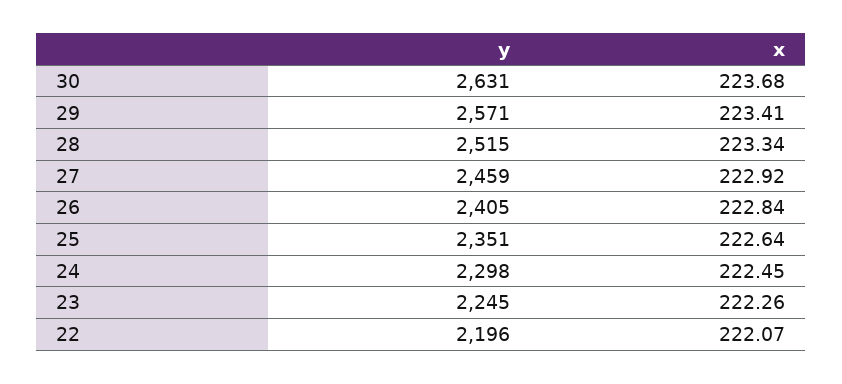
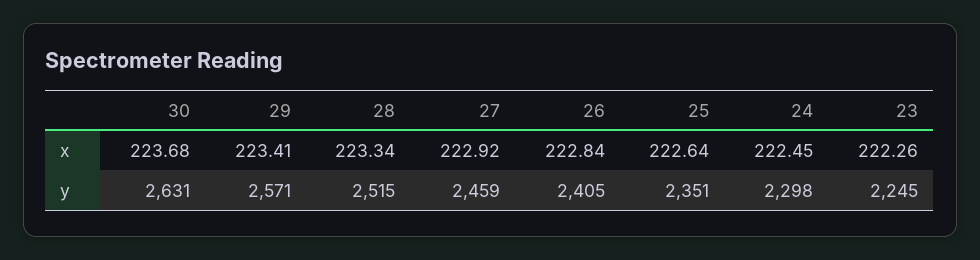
  {
    "y": {
      "30": 2631,
      "29": 2571,
      "28": 2515,
      "27": 2459,
      "26": 2405,
      "25": 2351,
      "24": 2298,
-     "23": 2245,
+     "23": 2245
-     "22": 2196
    },
    "x": {
      "30": 223.68,
      "29": 223.41,
      "28": 223.34,
      "27": 222.92,
      "26": 222.84,
      "25": 222.64,
      "24": 222.45,
-     "23": 222.26,
+     "23": 222.26
-     "22": 222.07
    }
  }

